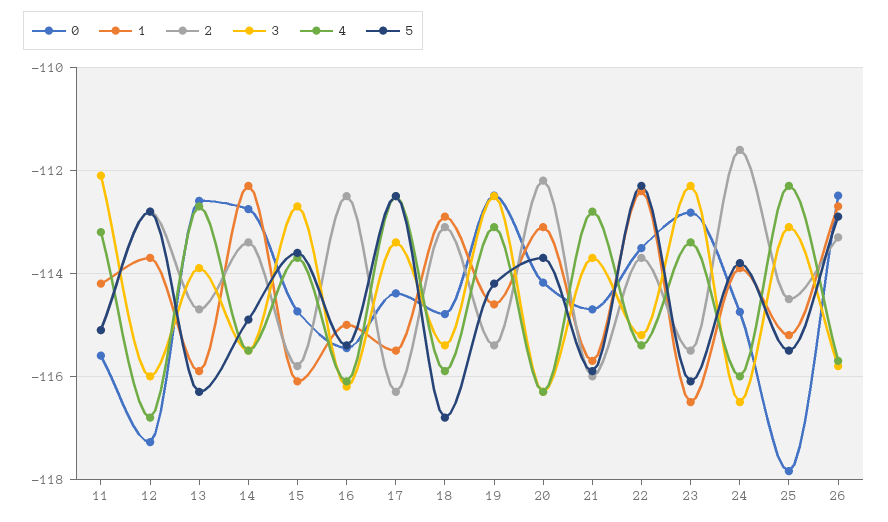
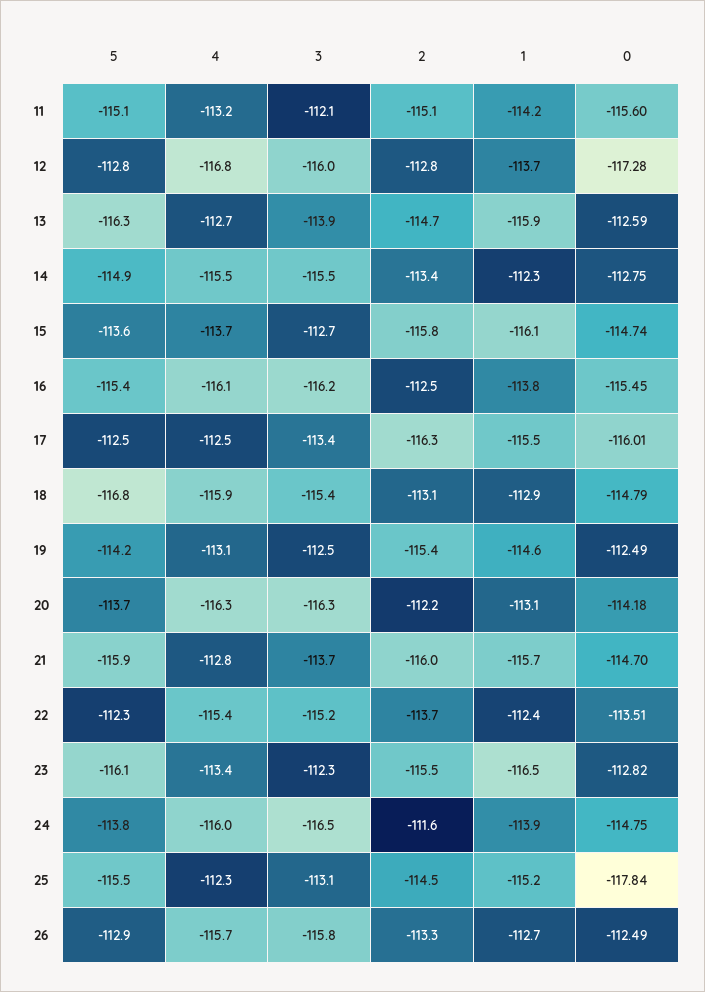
  {
    "0": {
      "11": -115.6,
      "12": -117.28,
      "13": -112.59,
      "14": -112.75,
      "15": -114.74,
      "16": -115.45,
-     "17": -114.4,
+     "17": -116.01,
      "18": -114.79,
      "19": -112.49,
      "20": -114.18,
      "21": -114.7,
      "22": -113.51,
      "23": -112.82,
      "24": -114.75,
      "25": -117.84,
      "26": -112.49
    },
    "1": {
      "11": -114.2,
      "12": -113.7,
      "13": -115.9,
      "14": -112.3,
      "15": -116.1,
-     "16": -115,
+     "16": -113.8,
      "17": -115.5,
      "18": -112.9,
      "19": -114.6,
      "20": -113.1,
      "21": -115.7,
      "22": -112.4,
      "23": -116.5,
      "24": -113.9,
      "25": -115.2,
      "26": -112.7
    },
    "2": {
      "11": -115.1,
      "12": -112.8,
      "13": -114.7,
      "14": -113.4,
      "15": -115.8,
      "16": -112.5,
      "17": -116.3,
      "18": -113.1,
      "19": -115.4,
      "20": -112.2,
      "21": -116,
      "22": -113.7,
      "23": -115.5,
      "24": -111.6,
      "25": -114.5,
      "26": -113.3
    },
    "3": {
      "11": -112.1,
      "12": -116,
      "13": -113.9,
      "14": -115.5,
      "15": -112.7,
      "16": -116.2,
      "17": -113.4,
      "18": -115.4,
      "19": -112.5,
      "20": -116.3,
      "21": -113.7,
      "22": -115.2,
      "23": -112.3,
      "24": -116.5,
      "25": -113.1,
      "26": -115.8
    },
    "4": {
      "11": -113.2,
      "12": -116.8,
      "13": -112.7,
      "14": -115.5,
      "15": -113.7,
      "16": -116.1,
      "17": -112.5,
      "18": -115.9,
      "19": -113.1,
      "20": -116.3,
      "21": -112.8,
      "22": -115.4,
      "23": -113.4,
      "24": -116,
      "25": -112.3,
      "26": -115.7
    },
    "5": {
      "11": -115.1,
      "12": -112.8,
      "13": -116.3,
      "14": -114.9,
      "15": -113.6,
      "16": -115.4,
      "17": -112.5,
      "18": -116.8,
      "19": -114.2,
      "20": -113.7,
      "21": -115.9,
      "22": -112.3,
      "23": -116.1,
      "24": -113.8,
      "25": -115.5,
      "26": -112.9
    }
  }

